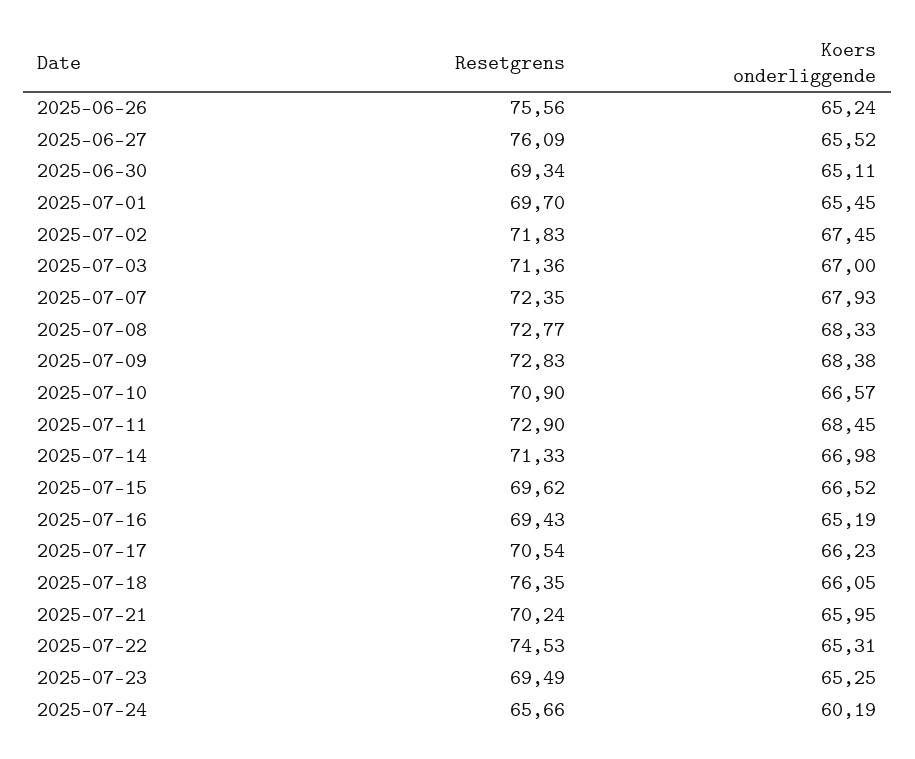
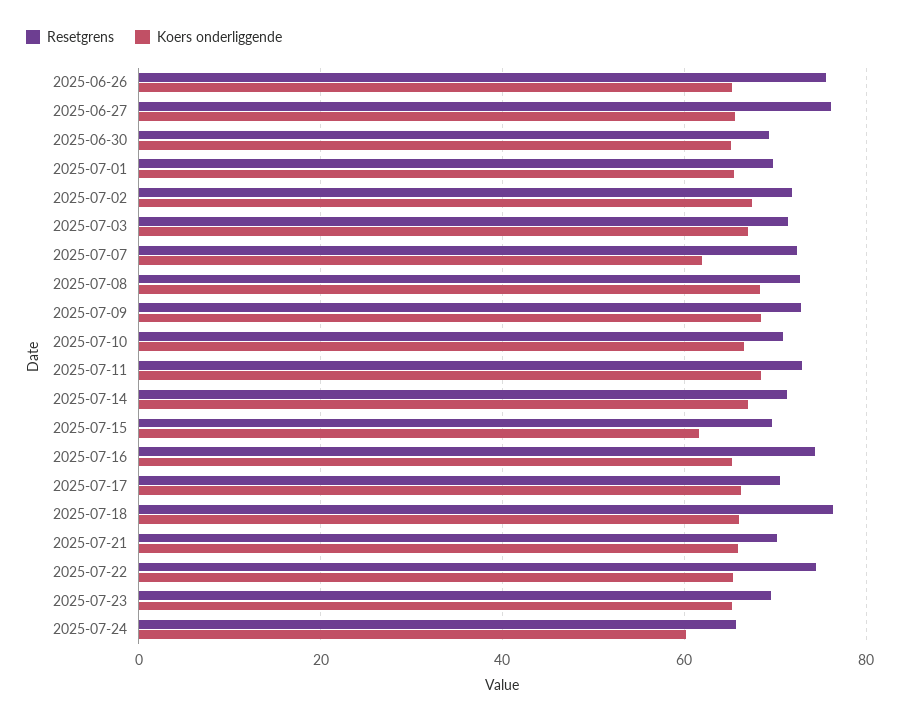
  {
    "Resetgrens": {
      "2025-06-26": 75.56,
      "2025-06-27": 76.09,
      "2025-06-30": 69.34,
      "2025-07-01": 69.7,
      "2025-07-02": 71.83,
      "2025-07-03": 71.36,
      "2025-07-07": 72.35,
      "2025-07-08": 72.77,
      "2025-07-09": 72.83,
      "2025-07-10": 70.9,
      "2025-07-11": 72.9,
      "2025-07-14": 71.33,
      "2025-07-15": 69.62,
-     "2025-07-16": 69.43,
+     "2025-07-16": 74,
      "2025-07-17": 70.54,
      "2025-07-18": 76.35,
      "2025-07-21": 70.24,
      "2025-07-22": 74.53,
      "2025-07-23": 69.49,
      "2025-07-24": 65.66
    },
    "Koers onderliggende": {
      "2025-06-26": 65.24,
      "2025-06-27": 65.52,
      "2025-06-30": 65.11,
      "2025-07-01": 65.45,
      "2025-07-02": 67.45,
      "2025-07-03": 67,
-     "2025-07-07": 67.93,
+     "2025-07-07": 62,
      "2025-07-08": 68.33,
      "2025-07-09": 68.38,
      "2025-07-10": 66.57,
      "2025-07-11": 68.45,
      "2025-07-14": 66.98,
-     "2025-07-15": 66.52,
+     "2025-07-15": 62,
      "2025-07-16": 65.19,
      "2025-07-17": 66.23,
      "2025-07-18": 66.05,
      "2025-07-21": 65.95,
      "2025-07-22": 65.31,
      "2025-07-23": 65.25,
      "2025-07-24": 60.19
    }
  }

